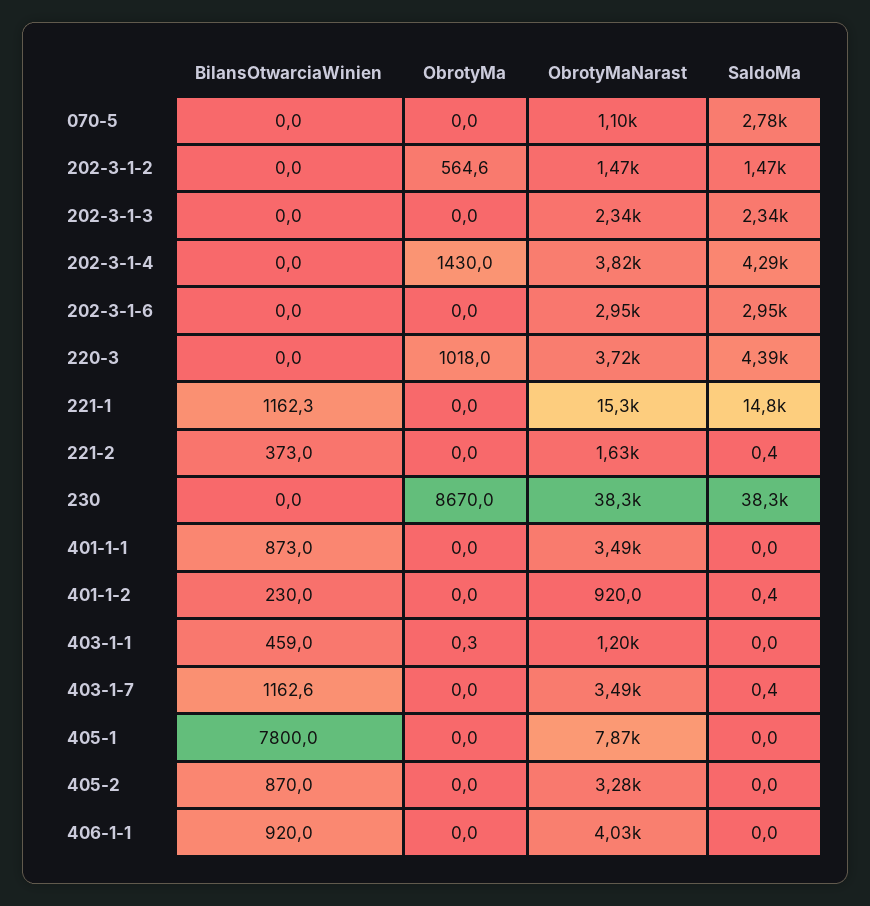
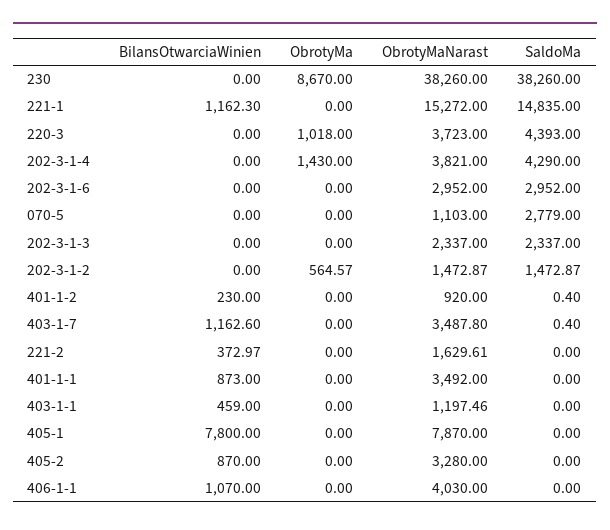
  {
    "BilansOtwarciaWinien": {
      "070-5": 0,
      "202-3-1-2": 0,
      "202-3-1-3": 0,
      "202-3-1-4": 0,
      "202-3-1-6": 0,
      "220-3": 0,
      "221-1": 1162.3,
      "221-2": 372.97,
      "230": 0,
      "401-1-1": 873,
      "401-1-2": 230,
      "403-1-1": 459,
      "403-1-7": 1162.6,
      "405-1": 7800,
      "405-2": 870,
-     "406-1-1": 920
+     "406-1-1": 1070
    },
    "ObrotyMa": {
      "070-5": 0,
      "202-3-1-2": 564.57,
      "202-3-1-3": 0,
      "202-3-1-4": 1430,
      "202-3-1-6": 0,
      "220-3": 1018,
      "221-1": 0,
      "221-2": 0,
      "230": 8670,
      "401-1-1": 0,
      "401-1-2": 0,
-     "403-1-1": 0.3,
+     "403-1-1": 0,
      "403-1-7": 0,
      "405-1": 0,
      "405-2": 0,
      "406-1-1": 0
    },
    "ObrotyMaNarast": {
      "070-5": 1103,
      "202-3-1-2": 1472.87,
      "202-3-1-3": 2337,
      "202-3-1-4": 3821,
      "202-3-1-6": 2952,
      "220-3": 3723,
      "221-1": 15272,
      "221-2": 1629.61,
      "230": 38260,
      "401-1-1": 3492,
      "401-1-2": 920,
      "403-1-1": 1197.46,
      "403-1-7": 3487.8,
      "405-1": 7870,
      "405-2": 3280,
      "406-1-1": 4030
    },
    "SaldoMa": {
      "070-5": 2779,
      "202-3-1-2": 1472.87,
      "202-3-1-3": 2337,
      "202-3-1-4": 4290,
      "202-3-1-6": 2952,
      "220-3": 4393,
      "221-1": 14835,
-     "221-2": 0.4,
+     "221-2": 0,
      "230": 38260,
      "401-1-1": 0,
      "401-1-2": 0.4,
      "403-1-1": 0,
      "403-1-7": 0.4,
      "405-1": 0,
      "405-2": 0,
      "406-1-1": 0
    }
  }

